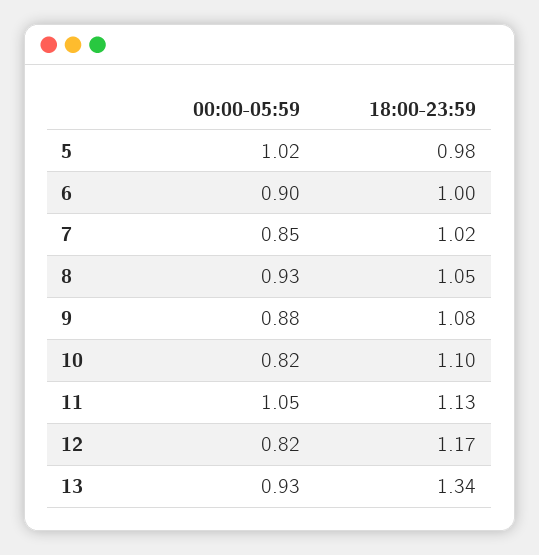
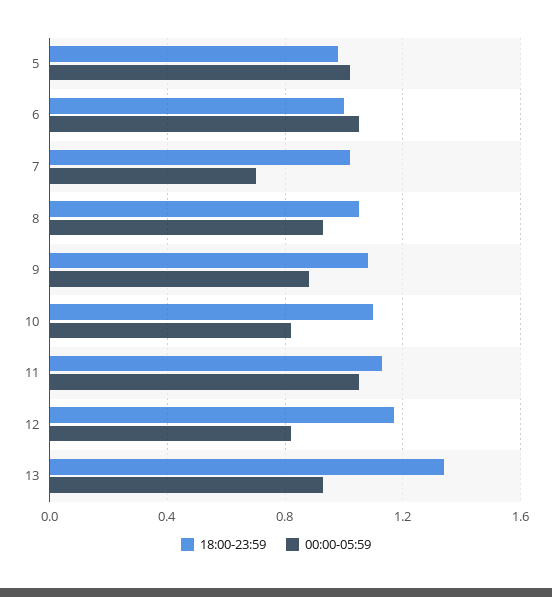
  {
    "00:00-05:59": {
      "5": 1.02,
-     "6": 0.9,
+     "6": 1.05,
-     "7": 0.85,
+     "7": 0.7,
      "8": 0.93,
      "9": 0.88,
      "10": 0.82,
      "11": 1.05,
      "12": 0.82,
      "13": 0.93
    },
    "18:00-23:59": {
      "5": 0.98,
      "6": 1,
      "7": 1.02,
      "8": 1.05,
      "9": 1.08,
      "10": 1.1,
      "11": 1.13,
      "12": 1.17,
      "13": 1.34
    }
  }

